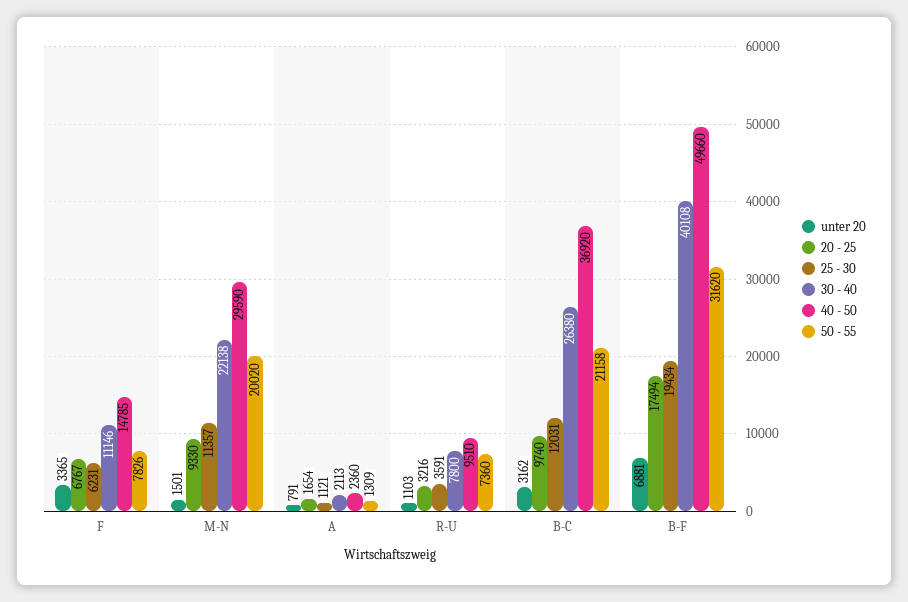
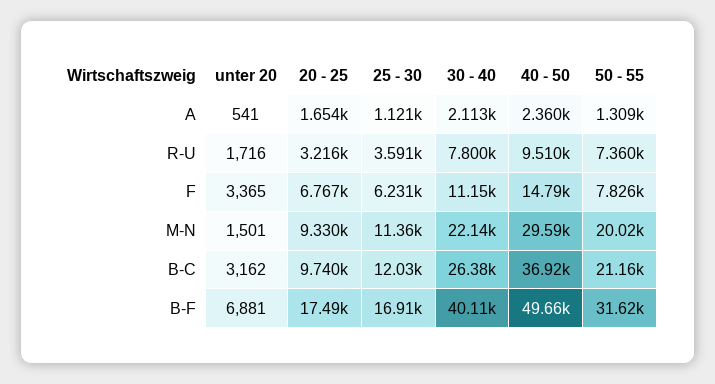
  {
    "unter 20": {
      "F": 3365,
      "M-N": 1501,
-     "A": 791,
+     "A": 541,
-     "R-U": 1103,
+     "R-U": 1716,
      "B-C": 3162,
      "B-F": 6881
    },
    "20 - 25": {
      "F": 6767,
      "M-N": 9330,
      "A": 1654,
      "R-U": 3216,
      "B-C": 9740,
      "B-F": 17494
    },
    "25 - 30": {
      "F": 6231,
      "M-N": 11357,
      "A": 1121,
      "R-U": 3591,
      "B-C": 12031,
-     "B-F": 19434
+     "B-F": 16910
    },
    "30 - 40": {
      "F": 11146,
      "M-N": 22138,
      "A": 2113,
      "R-U": 7800,
      "B-C": 26380,
      "B-F": 40108
    },
    "40 - 50": {
      "F": 14785,
      "M-N": 29590,
      "A": 2360,
      "R-U": 9510,
      "B-C": 36920,
      "B-F": 49660
    },
    "50 - 55": {
      "F": 7826,
      "M-N": 20020,
      "A": 1309,
      "R-U": 7360,
      "B-C": 21158,
      "B-F": 31620
    }
  }

